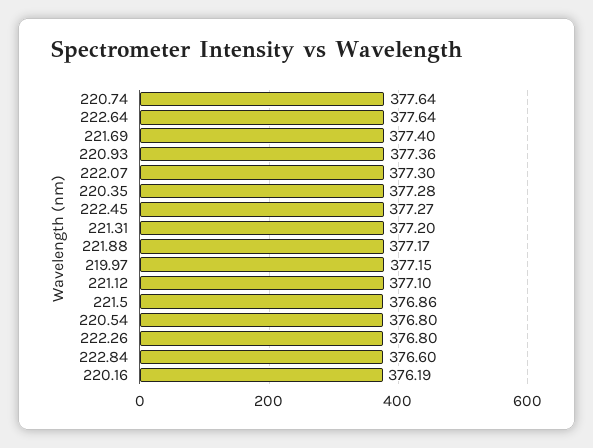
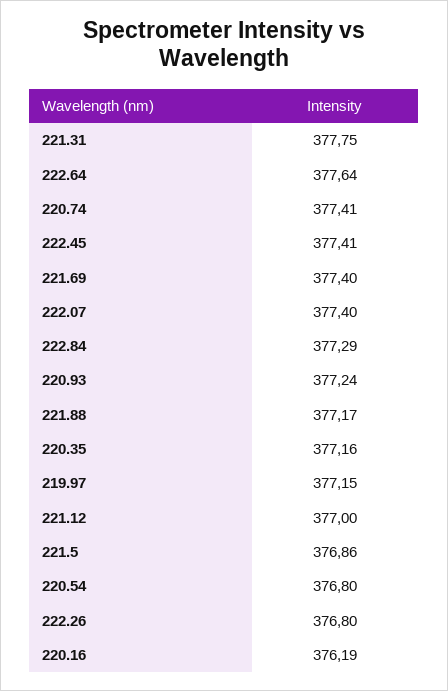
  {
-   "220.74": 377.64,
+   "220.74": 377.41,
    "222.64": 377.64,
    "221.69": 377.4,
-   "220.93": 377.36,
+   "220.93": 377.24,
-   "222.07": 377.3,
+   "222.07": 377.4,
-   "220.35": 377.28,
+   "220.35": 377.16,
-   "222.45": 377.27,
+   "222.45": 377.41,
-   "221.31": 377.2,
+   "221.31": 377.75,
    "221.88": 377.17,
    "219.97": 377.15,
-   "221.12": 377.1,
+   "221.12": 377,
    "221.5": 376.86,
    "220.54": 376.8,
    "222.26": 376.8,
-   "222.84": 376.6,
+   "222.84": 377.29,
    "220.16": 376.19
  }

